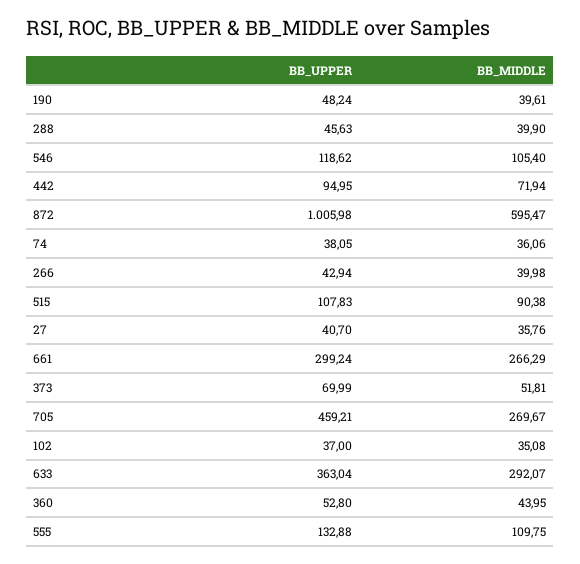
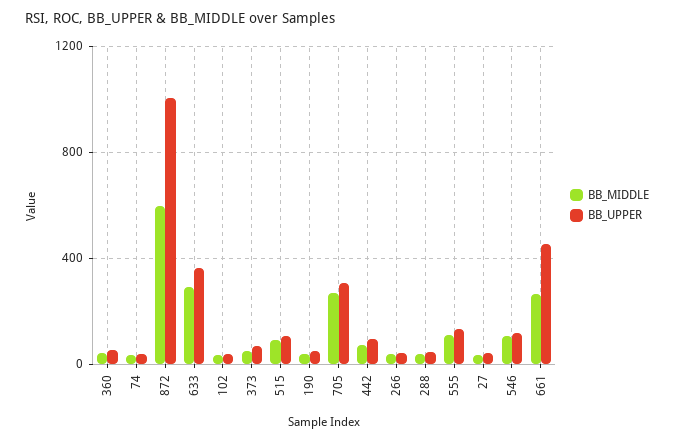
  {
    "BB_UPPER": {
      "190": 48.24,
      "288": 45.63,
      "546": 118.62,
      "442": 94.95,
      "872": 1005.98,
      "74": 38.05,
      "266": 42.94,
      "515": 107.83,
      "27": 40.7,
-     "661": 299.24,
+     "661": 450,
      "373": 69.99,
-     "705": 459.21,
+     "705": 300,
      "102": 37,
      "633": 363.04,
      "360": 52.8,
      "555": 132.88
    },
    "BB_MIDDLE": {
      "190": 39.61,
      "288": 39.9,
      "546": 105.4,
      "442": 71.94,
      "872": 595.47,
      "74": 36.06,
      "266": 39.98,
      "515": 90.38,
      "27": 35.76,
      "661": 266.29,
      "373": 51.81,
      "705": 269.67,
      "102": 35.08,
      "633": 292.07,
      "360": 43.95,
      "555": 109.75
    }
  }

